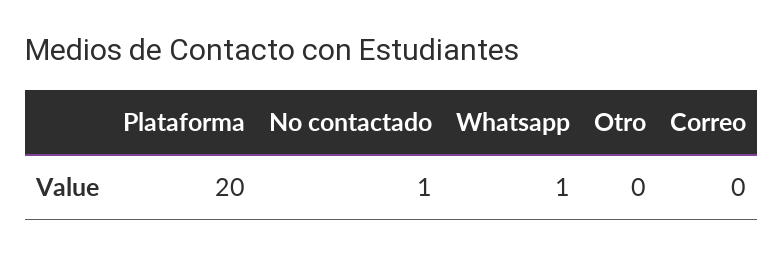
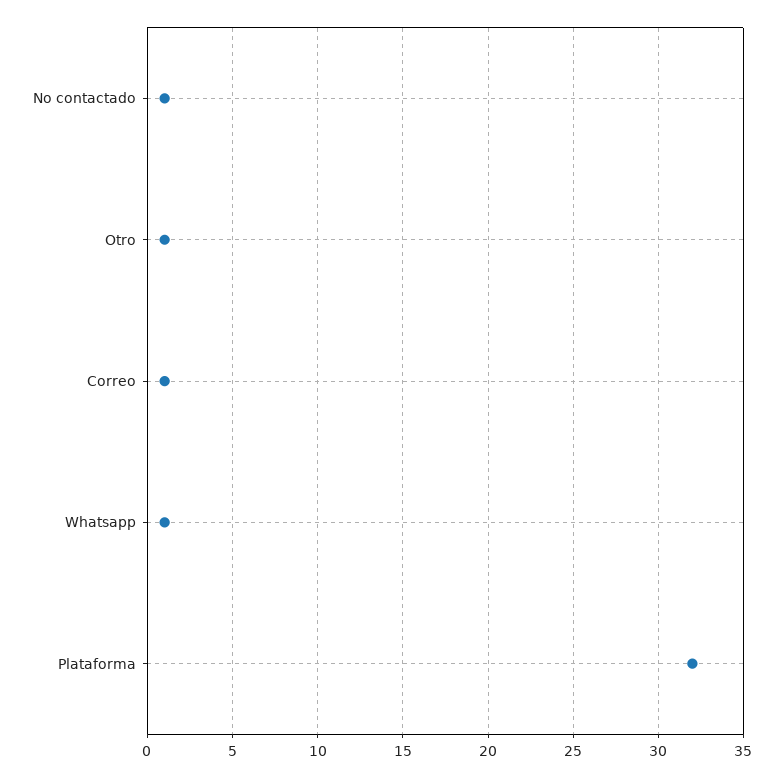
  {
-   "Plataforma": 20,
+   "Plataforma": 32,
    "No contactado": 1,
    "Whatsapp": 1,
-   "Otro": 0,
+   "Otro": 1,
-   "Correo": 0
+   "Correo": 1
  }

